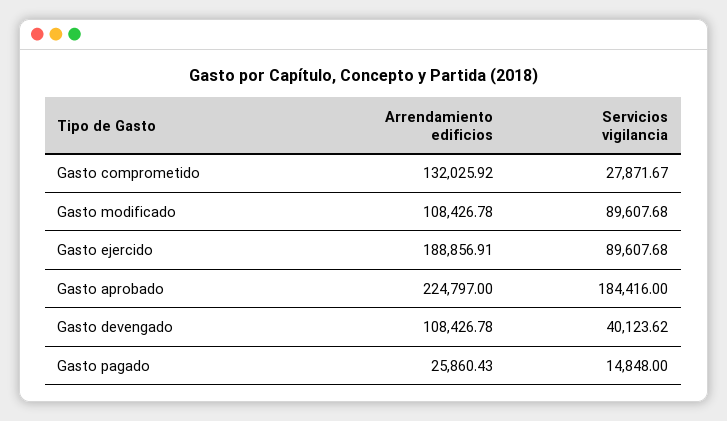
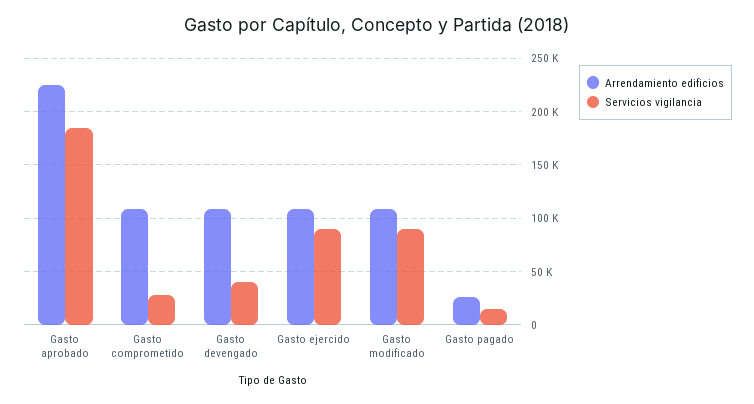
  {
    "Arrendamiento edificios": {
-     "Gasto comprometido": 132025.92,
+     "Gasto comprometido": 110000,
      "Gasto modificado": 108426.78,
-     "Gasto ejercido": 188856.91,
+     "Gasto ejercido": 110000,
      "Gasto aprobado": 224797,
      "Gasto devengado": 108426.78,
      "Gasto pagado": 25860.43
    },
    "Servicios vigilancia": {
      "Gasto comprometido": 27871.67,
      "Gasto modificado": 89607.68,
      "Gasto ejercido": 89607.68,
      "Gasto aprobado": 184416,
      "Gasto devengado": 40123.62,
      "Gasto pagado": 14848
    }
  }

